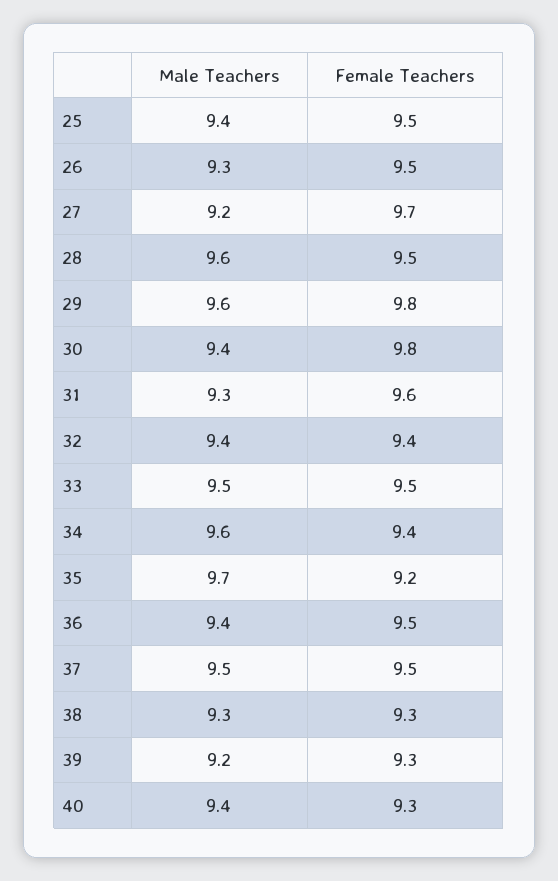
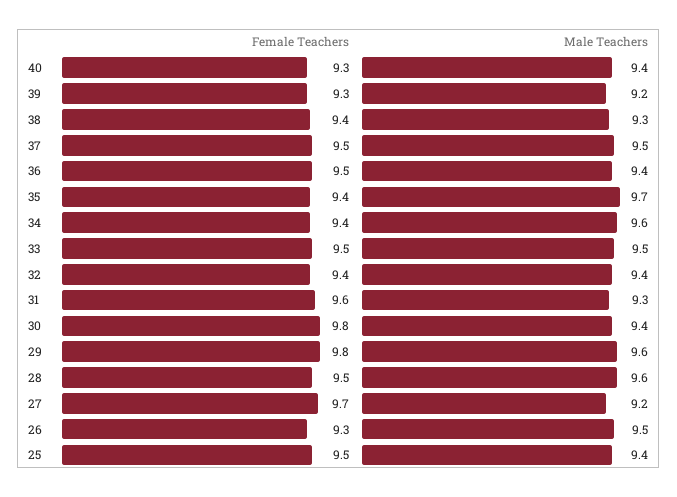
  {
    "Male Teachers": {
      "25": 9.4,
-     "26": 9.3,
+     "26": 9.5,
      "27": 9.2,
      "28": 9.6,
      "29": 9.6,
      "30": 9.4,
      "31": 9.3,
      "32": 9.4,
      "33": 9.5,
      "34": 9.6,
      "35": 9.7,
      "36": 9.4,
      "37": 9.5,
      "38": 9.3,
      "39": 9.2,
      "40": 9.4
    },
    "Female Teachers": {
      "25": 9.5,
-     "26": 9.5,
+     "26": 9.3,
      "27": 9.7,
      "28": 9.5,
      "29": 9.8,
      "30": 9.8,
      "31": 9.6,
      "32": 9.4,
      "33": 9.5,
      "34": 9.4,
-     "35": 9.2,
+     "35": 9.4,
      "36": 9.5,
      "37": 9.5,
-     "38": 9.3,
+     "38": 9.4,
      "39": 9.3,
      "40": 9.3
    }
  }

